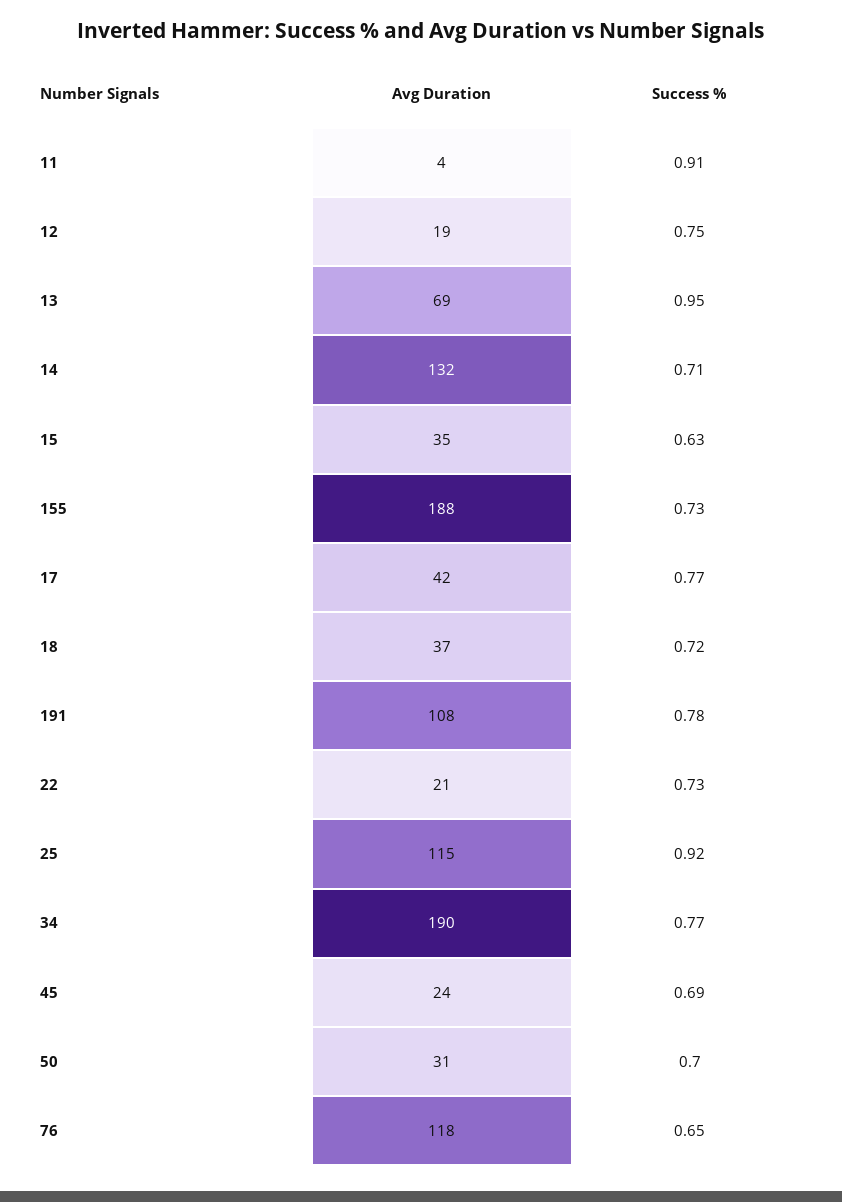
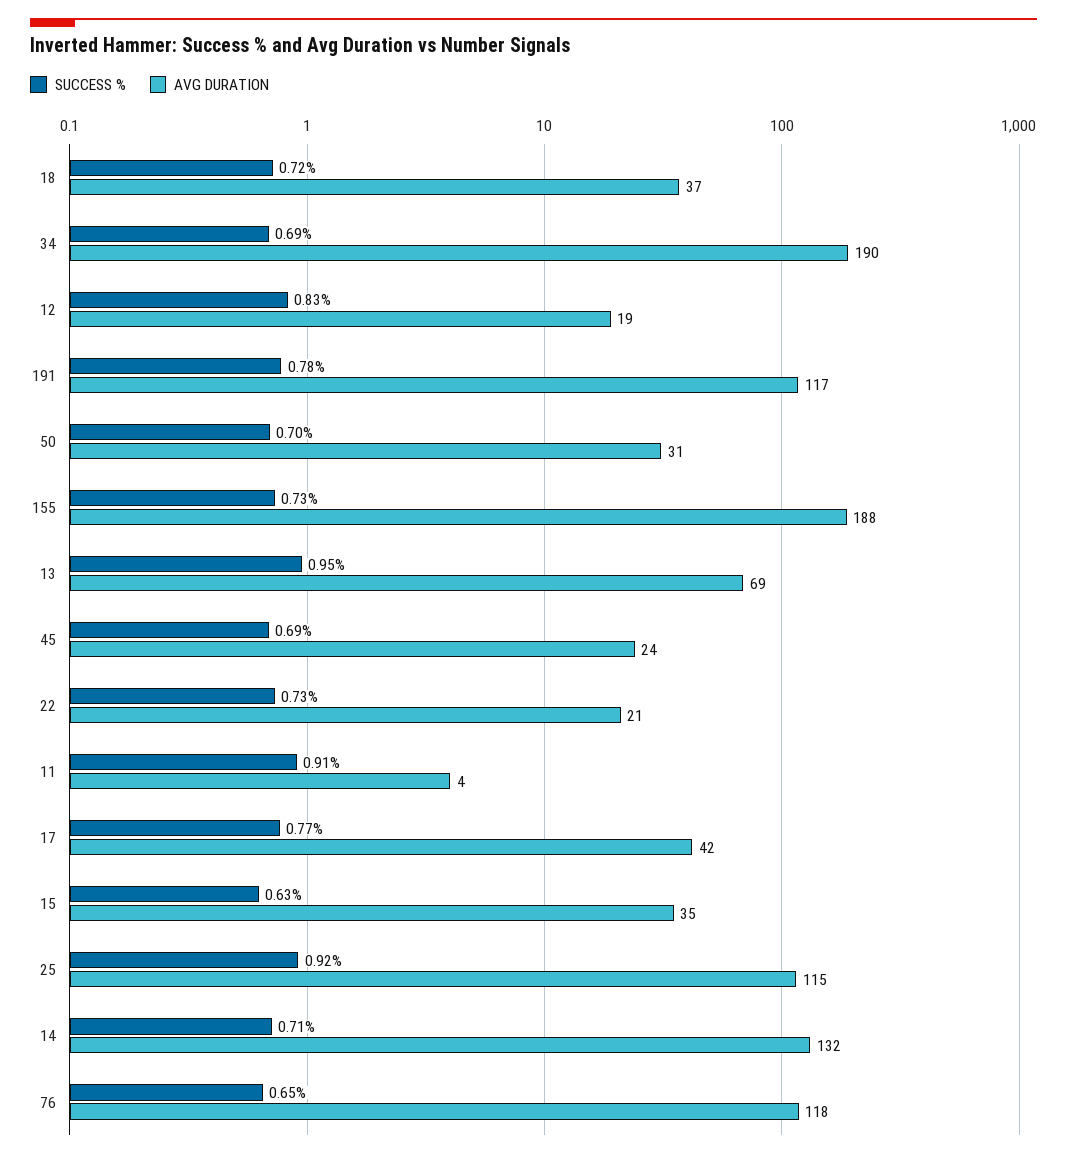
  {
    "Avg Duration": {
      "11": 4,
      "12": 19,
      "13": 69,
      "14": 132,
      "15": 35,
      "155": 188,
      "17": 42,
      "18": 37,
-     "191": 108,
+     "191": 117,
      "22": 21,
      "25": 115,
      "34": 190,
      "45": 24,
      "50": 31,
      "76": 118
    },
    "Success %": {
      "11": 0.91,
-     "12": 0.75,
+     "12": 0.83,
      "13": 0.95,
      "14": 0.71,
      "15": 0.63,
      "155": 0.73,
      "17": 0.77,
      "18": 0.72,
      "191": 0.78,
      "22": 0.73,
      "25": 0.92,
-     "34": 0.77,
+     "34": 0.69,
      "45": 0.69,
      "50": 0.7,
      "76": 0.65
    }
  }

